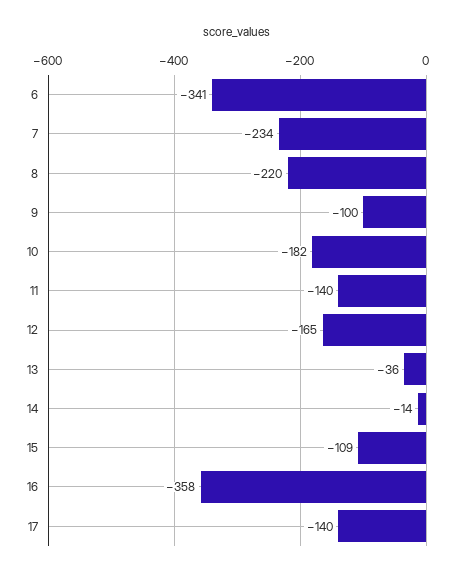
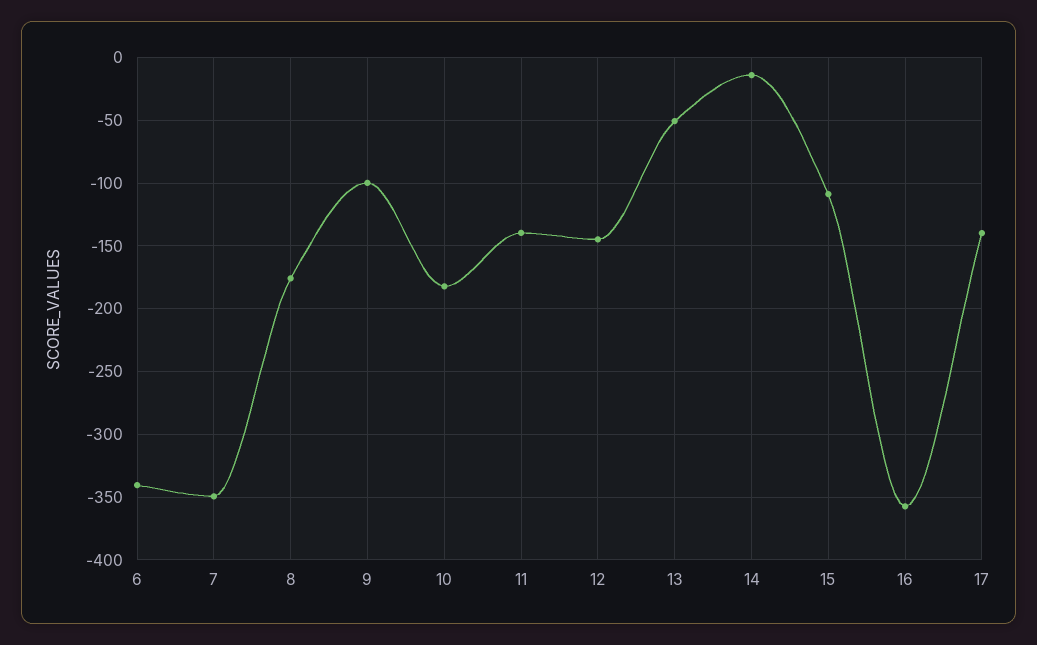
  {
    "6": -341,
-   "7": -234,
+   "7": -350,
-   "8": -220,
+   "8": -175,
    "9": -100,
    "10": -182,
    "11": -140,
-   "12": -165,
+   "12": -145,
-   "13": -36,
+   "13": -50,
    "14": -14,
    "15": -109,
    "16": -358,
    "17": -140
  }

